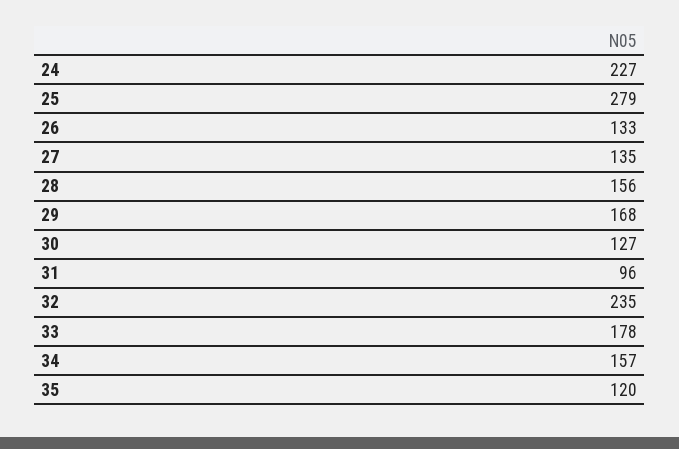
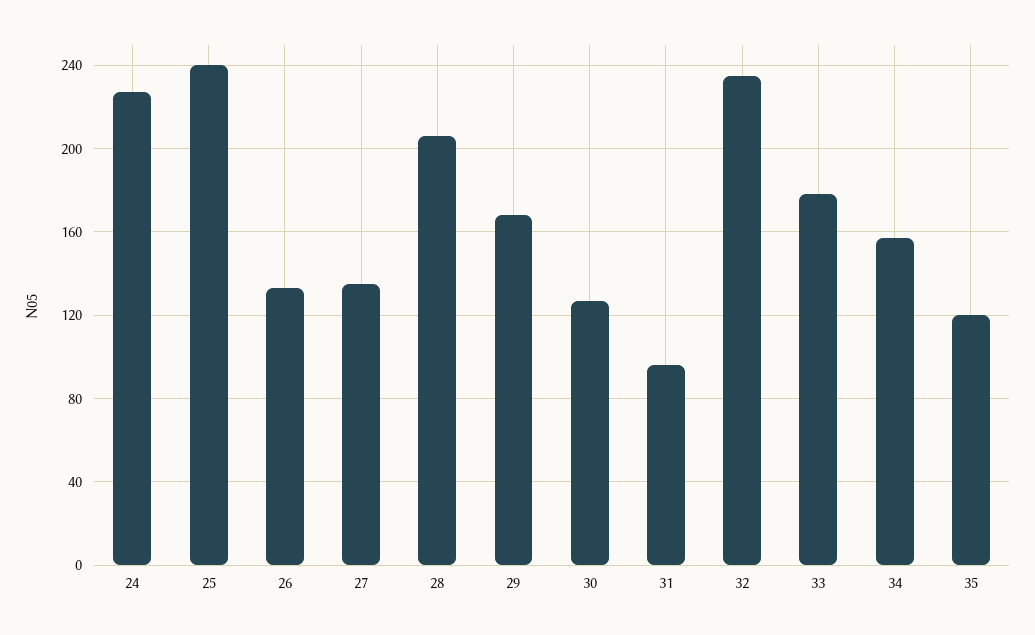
  {
    "24": 227,
-   "25": 279,
+   "25": 240,
    "26": 133,
    "27": 135,
-   "28": 156,
+   "28": 205,
    "29": 168,
    "30": 127,
    "31": 96,
    "32": 235,
    "33": 178,
    "34": 157,
    "35": 120
  }

